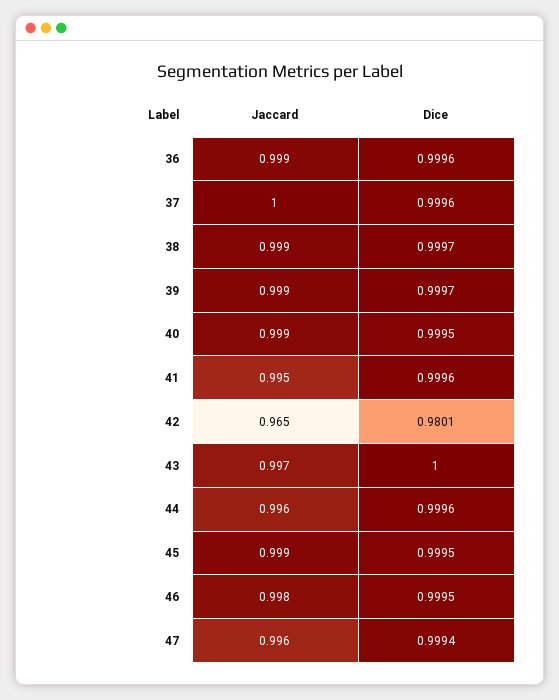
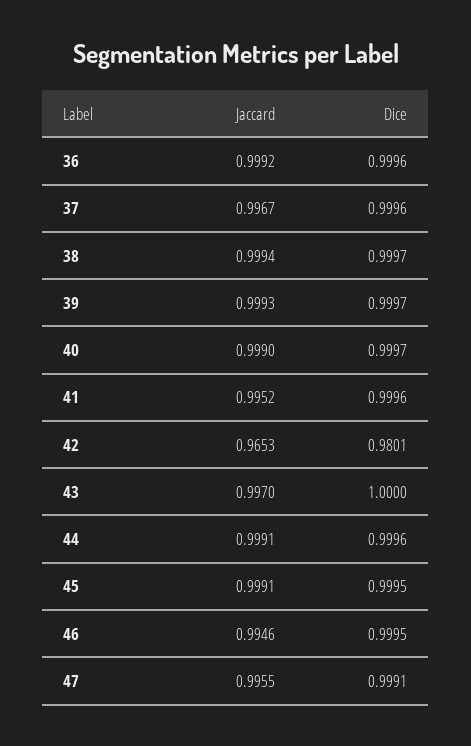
  {
    "Jaccard": {
      "36": 0.9992,
-     "37": 1,
+     "37": 0.9967,
      "38": 0.9994,
      "39": 0.9993,
      "40": 0.999,
      "41": 0.9952,
      "42": 0.9653,
      "43": 0.997,
-     "44": 0.996,
+     "44": 0.9991,
      "45": 0.9991,
-     "46": 0.998,
+     "46": 0.9946,
      "47": 0.9955
    },
    "Dice": {
      "36": 0.9996,
      "37": 0.9996,
      "38": 0.9997,
      "39": 0.9997,
-     "40": 0.9995,
+     "40": 0.9997,
      "41": 0.9996,
      "42": 0.9801,
      "43": 1,
      "44": 0.9996,
      "45": 0.9995,
      "46": 0.9995,
-     "47": 0.9994
+     "47": 0.9991
    }
  }

